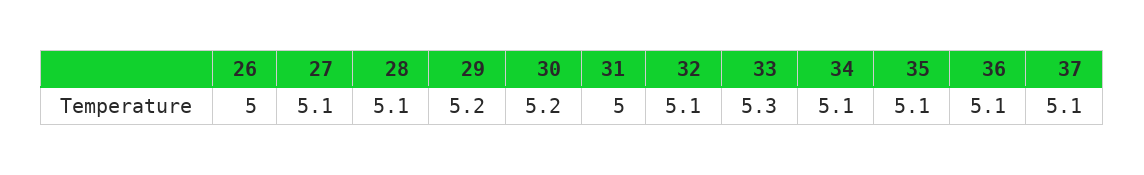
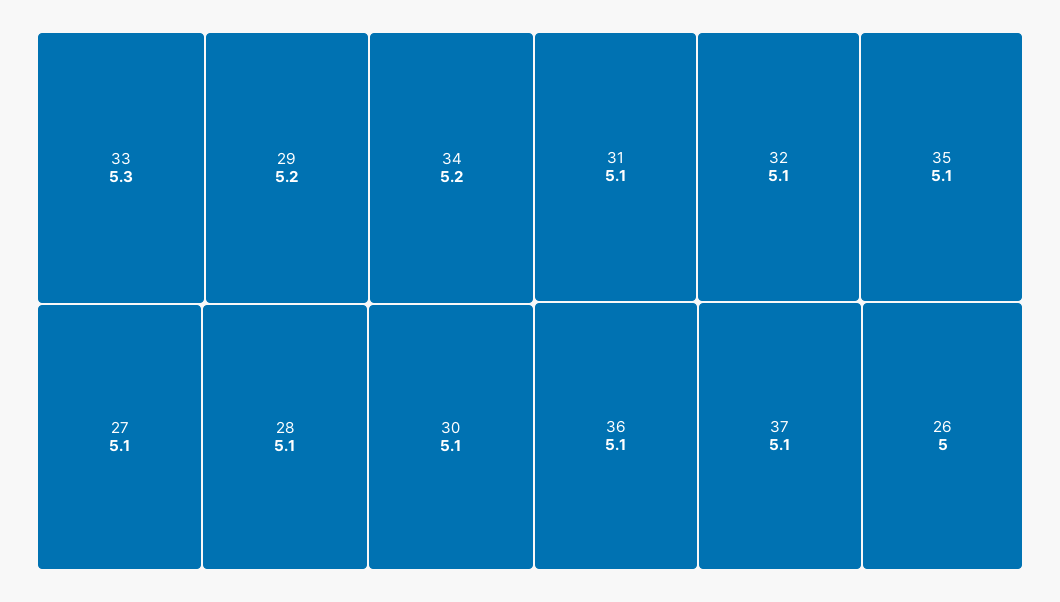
  {
    "26": 5,
    "27": 5.1,
    "28": 5.1,
    "29": 5.2,
-   "30": 5.2,
+   "30": 5.1,
-   "31": 5,
+   "31": 5.1,
    "32": 5.1,
    "33": 5.3,
-   "34": 5.1,
+   "34": 5.2,
    "35": 5.1,
    "36": 5.1,
    "37": 5.1
  }

